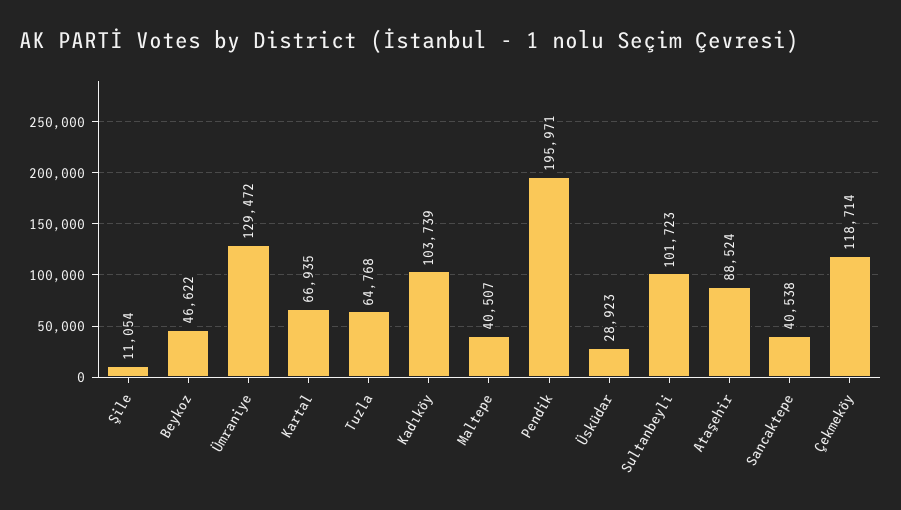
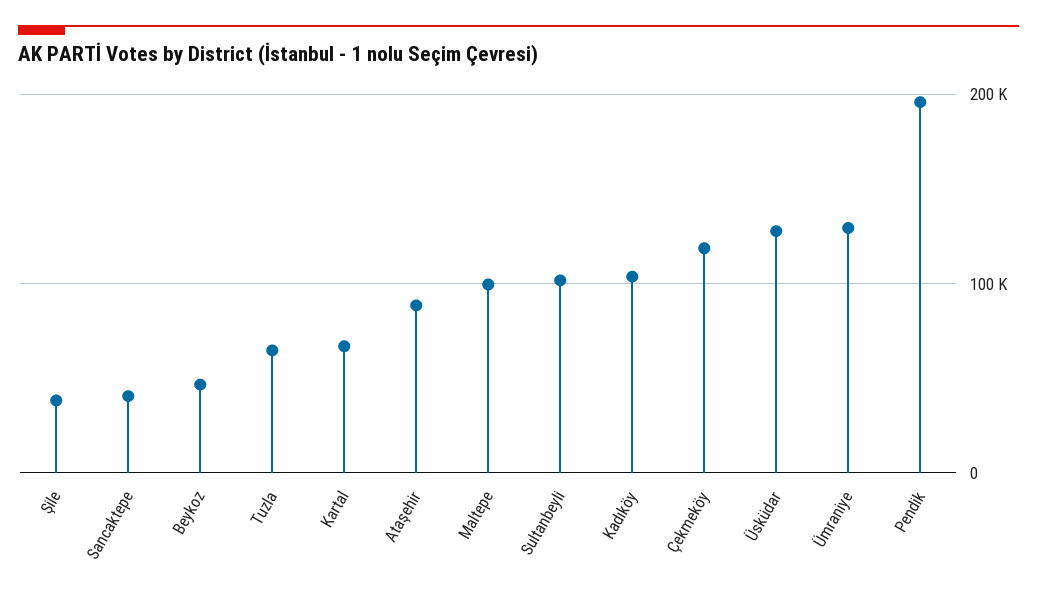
  {
-   "Şile": 11054,
+   "Şile": 40000,
    "Beykoz": 46622,
    "Ümraniye": 129472,
    "Kartal": 66935,
    "Tuzla": 64768,
    "Kadıköy": 103739,
-   "Maltepe": 40507,
+   "Maltepe": 100000,
    "Pendik": 195971,
-   "Üsküdar": 28923,
+   "Üsküdar": 130000,
    "Sultanbeyli": 101723,
    "Ataşehir": 88524,
    "Sancaktepe": 40538,
    "Çekmeköy": 118714
  }

